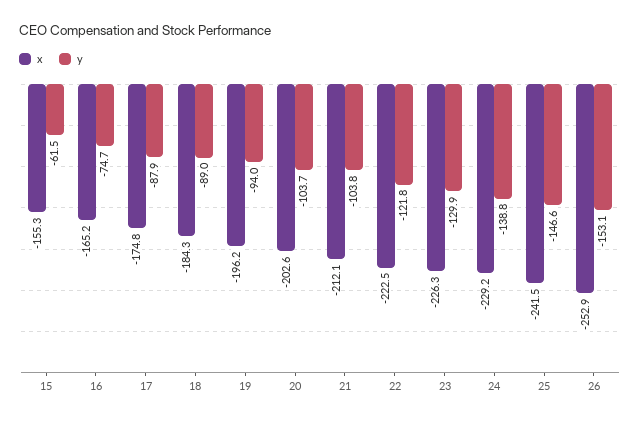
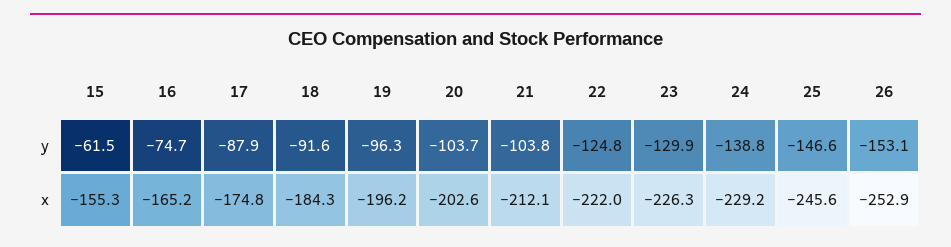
  {
    "x": {
      "15": -155.3,
      "16": -165.2,
      "17": -174.8,
      "18": -184.3,
      "19": -196.2,
      "20": -202.6,
      "21": -212.1,
-     "22": -222.5,
+     "22": -222,
      "23": -226.3,
      "24": -229.2,
-     "25": -241.5,
+     "25": -245.6,
      "26": -252.9
    },
    "y": {
      "15": -61.5,
      "16": -74.7,
      "17": -87.9,
-     "18": -89,
+     "18": -91.6,
-     "19": -94,
+     "19": -96.3,
      "20": -103.7,
      "21": -103.8,
-     "22": -121.8,
+     "22": -124.8,
      "23": -129.9,
      "24": -138.8,
      "25": -146.6,
      "26": -153.1
    }
  }

